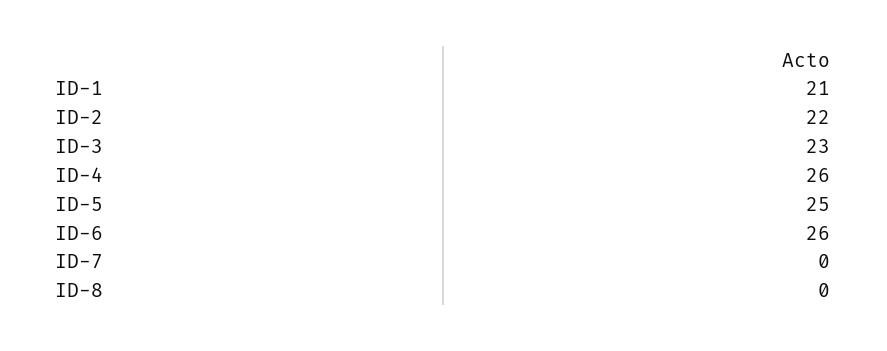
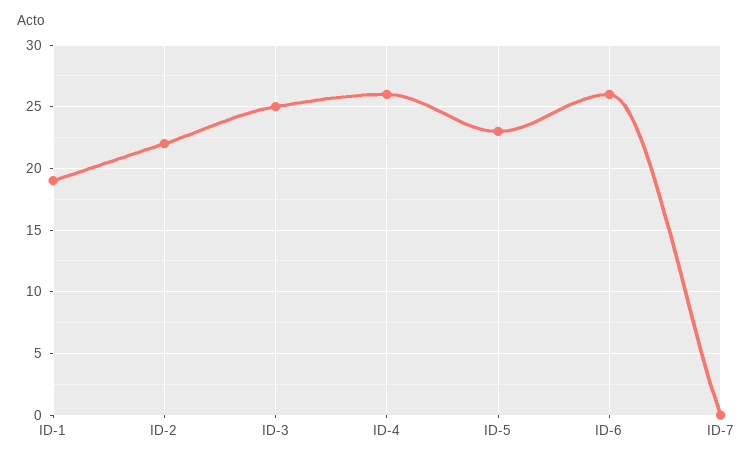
  {
-   "ID-1": 21,
+   "ID-1": 19,
    "ID-2": 22,
-   "ID-3": 23,
+   "ID-3": 25,
    "ID-4": 26,
-   "ID-5": 25,
+   "ID-5": 23,
    "ID-6": 26,
-   "ID-7": 0,
+   "ID-7": 0
-   "ID-8": 0
  }

